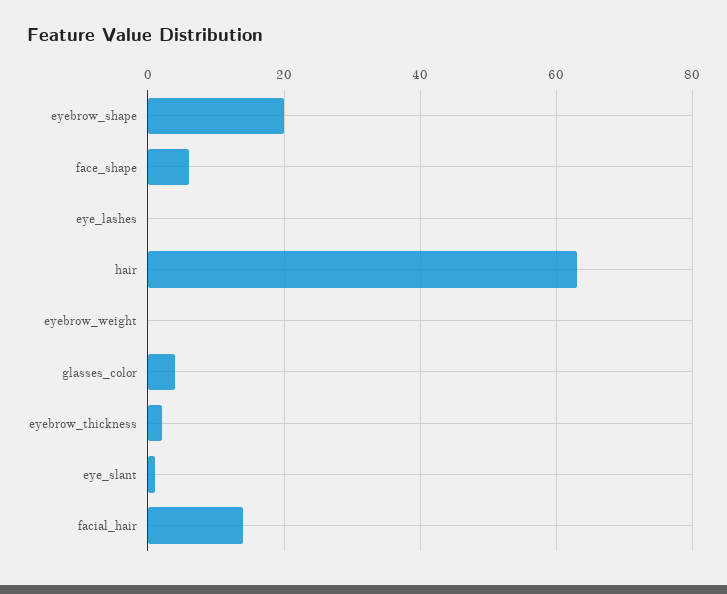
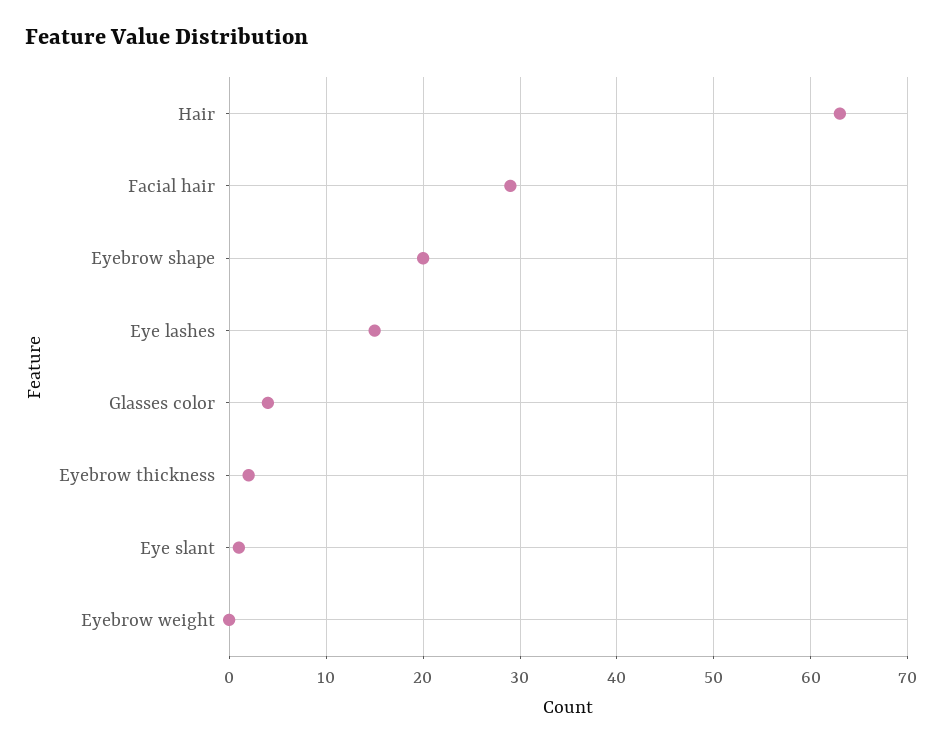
  {
    "eyebrow_shape": 20,
-   "face_shape": 5,
-   "eye_lashes": 0,
+   "eye_lashes": 15,
    "hair": 63,
    "eyebrow_weight": 0,
    "glasses_color": 4,
    "eyebrow_thickness": 2,
    "eye_slant": 1,
-   "facial_hair": 15
+   "facial_hair": 29
  }

